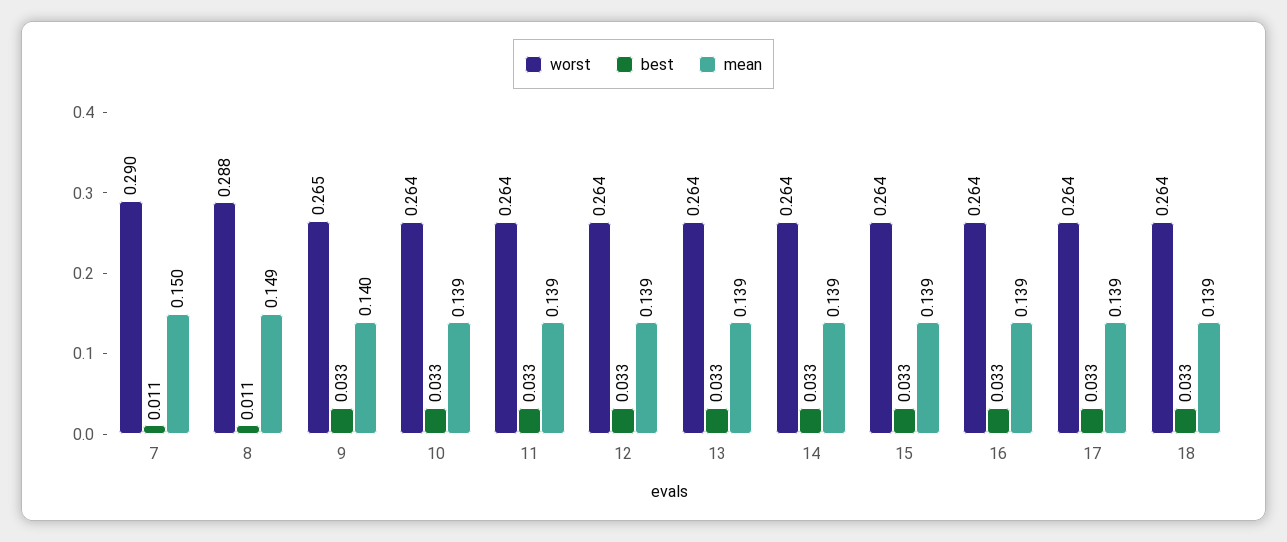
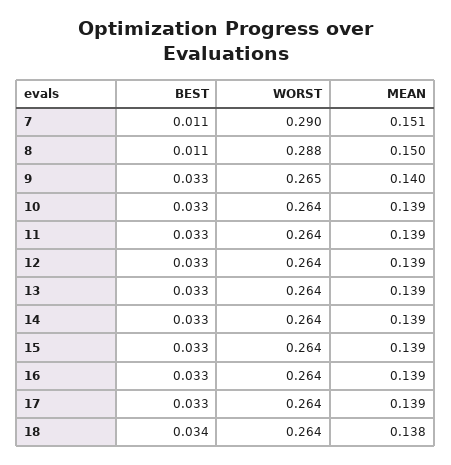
  {
    "worst": {
      "7": 0.29,
      "8": 0.288,
      "9": 0.265,
      "10": 0.264,
      "11": 0.264,
      "12": 0.264,
      "13": 0.264,
      "14": 0.264,
      "15": 0.264,
      "16": 0.264,
      "17": 0.264,
      "18": 0.264
    },
    "best": {
      "7": 0.011,
      "8": 0.011,
      "9": 0.033,
      "10": 0.033,
      "11": 0.033,
      "12": 0.033,
      "13": 0.033,
      "14": 0.033,
      "15": 0.033,
      "16": 0.033,
      "17": 0.033,
-     "18": 0.033
+     "18": 0.034
    },
    "mean": {
-     "7": 0.15,
+     "7": 0.151,
-     "8": 0.149,
+     "8": 0.15,
      "9": 0.14,
      "10": 0.139,
      "11": 0.139,
      "12": 0.139,
      "13": 0.139,
      "14": 0.139,
      "15": 0.139,
      "16": 0.139,
      "17": 0.139,
-     "18": 0.139
+     "18": 0.138
    }
  }

